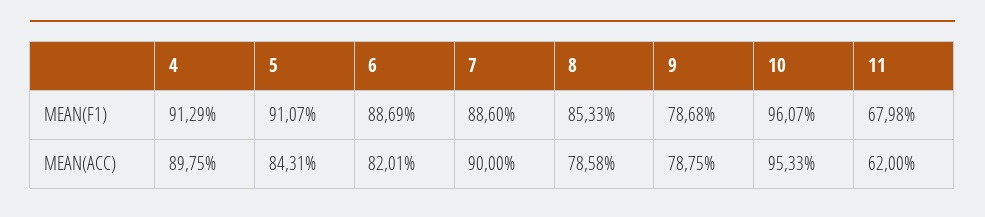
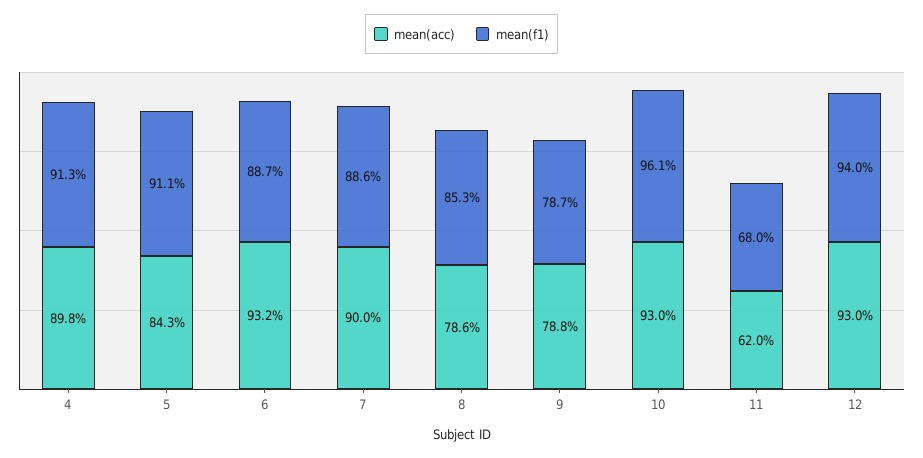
  {
    "MEAN(F1)": {
      "4": 91.29,
      "5": 91.07,
      "6": 88.69,
      "7": 88.6,
      "8": 85.33,
      "9": 78.68,
      "10": 96.07,
-     "11": 67.98
+     "11": 67.98,
+     "12": 94
    },
    "MEAN(ACC)": {
      "4": 89.75,
      "5": 84.31,
-     "6": 82.01,
+     "6": 93.2,
      "7": 90,
      "8": 78.58,
      "9": 78.75,
-     "10": 95.33,
+     "10": 93,
-     "11": 62
+     "11": 62,
+     "12": 93
    }
  }

